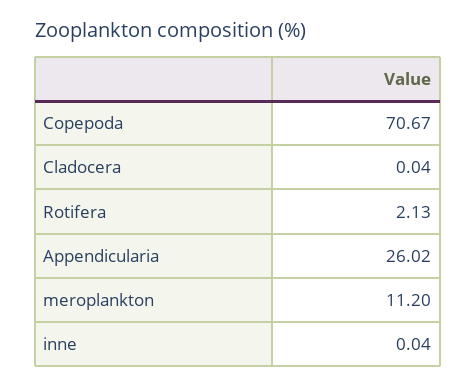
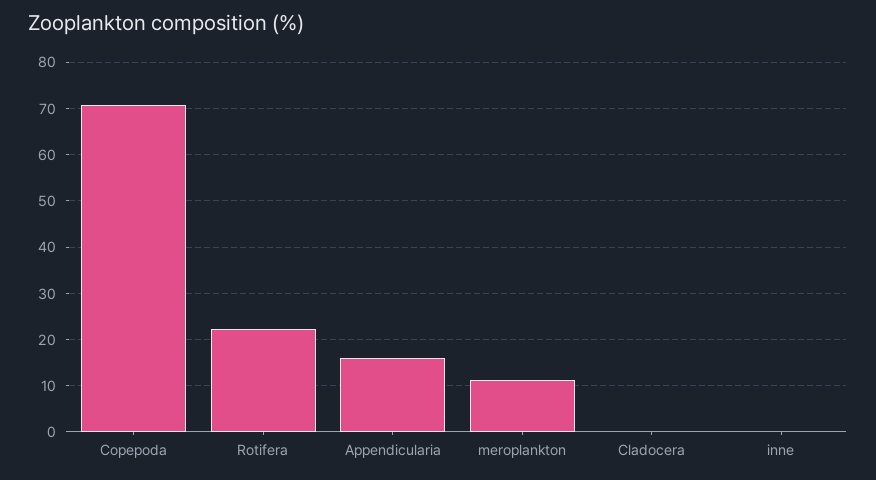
  {
    "Copepoda": 70.67,
    "Cladocera": 0.04,
-   "Rotifera": 2.13,
+   "Rotifera": 22,
-   "Appendicularia": 26.02,
+   "Appendicularia": 16,
    "meroplankton": 11.2,
    "inne": 0.04
  }

